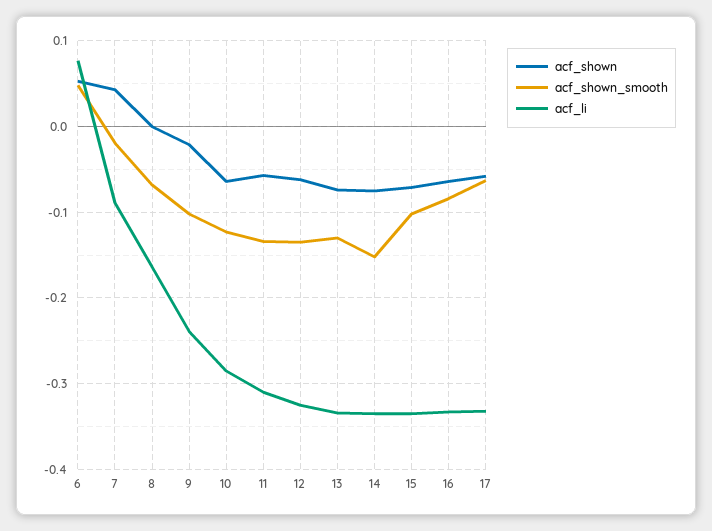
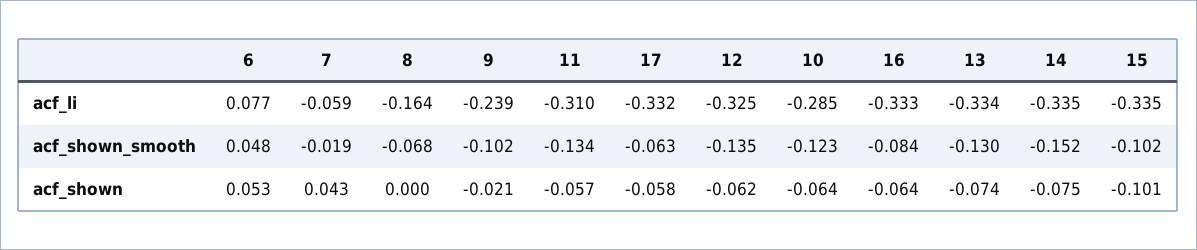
  {
    "acf_shown": {
      "6": 0.053,
      "7": 0.043,
      "8": 0,
      "9": -0.021,
      "10": -0.064,
      "11": -0.057,
      "12": -0.062,
      "13": -0.074,
      "14": -0.075,
-     "15": -0.07,
+     "15": -0.101,
      "16": -0.064,
      "17": -0.058
    },
    "acf_shown_smooth": {
      "6": 0.048,
      "7": -0.019,
      "8": -0.068,
      "9": -0.102,
      "10": -0.123,
      "11": -0.134,
      "12": -0.135,
      "13": -0.13,
      "14": -0.152,
      "15": -0.102,
      "16": -0.084,
      "17": -0.063
    },
    "acf_li": {
      "6": 0.077,
-     "7": -0.09,
+     "7": -0.059,
      "8": -0.164,
      "9": -0.239,
      "10": -0.285,
      "11": -0.31,
      "12": -0.325,
      "13": -0.334,
      "14": -0.335,
      "15": -0.335,
      "16": -0.333,
      "17": -0.332
    }
  }

